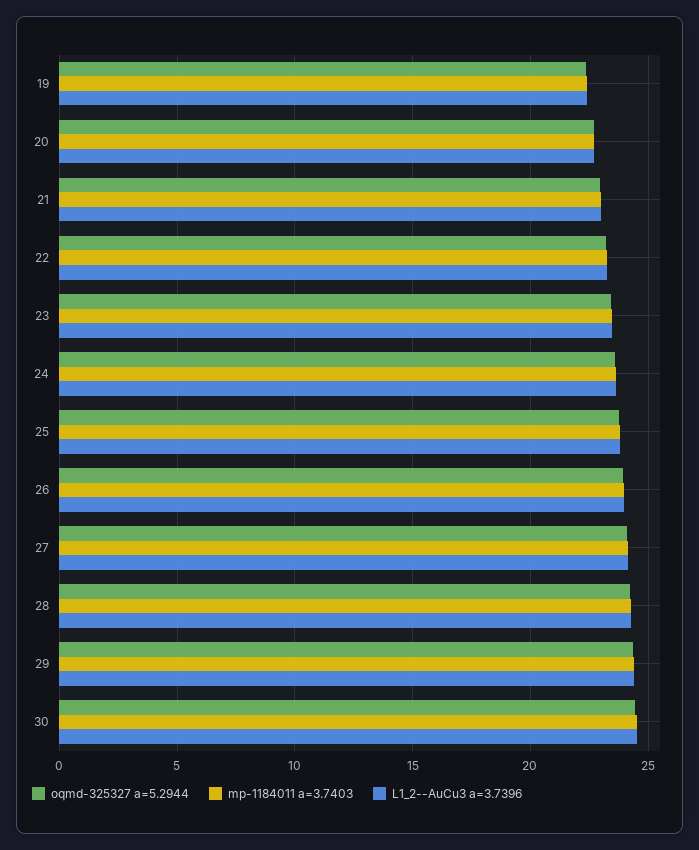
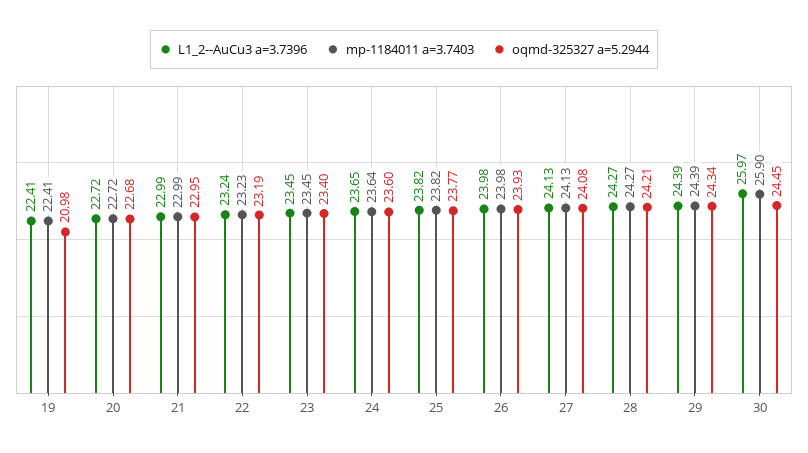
  {
    "oqmd-325327 a=5.2944": {
-     "19": 22.5,
+     "19": 20.98,
      "20": 22.68,
      "21": 22.95,
      "22": 23.19,
      "23": 23.4,
      "24": 23.6,
      "25": 23.77,
      "26": 23.93,
      "27": 24.08,
      "28": 24.21,
      "29": 24.34,
      "30": 24.45
    },
    "mp-1184011 a=3.7403": {
      "19": 22.41,
      "20": 22.72,
      "21": 22.99,
      "22": 23.23,
      "23": 23.45,
      "24": 23.64,
      "25": 23.82,
      "26": 23.98,
      "27": 24.13,
      "28": 24.27,
      "29": 24.39,
-     "30": 24.5
+     "30": 25.9
    },
    "L1_2--AuCu3 a=3.7396": {
      "19": 22.41,
      "20": 22.72,
      "21": 22.99,
      "22": 23.24,
      "23": 23.45,
      "24": 23.65,
      "25": 23.82,
      "26": 23.98,
      "27": 24.13,
      "28": 24.27,
      "29": 24.39,
-     "30": 24.5
+     "30": 25.97
    }
  }

